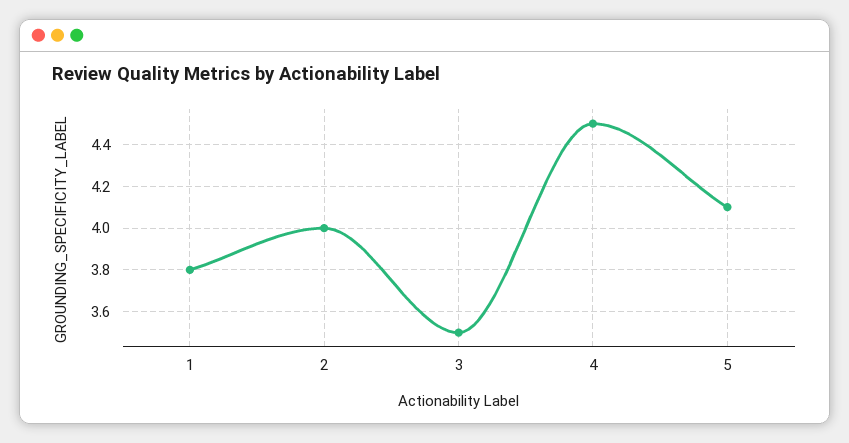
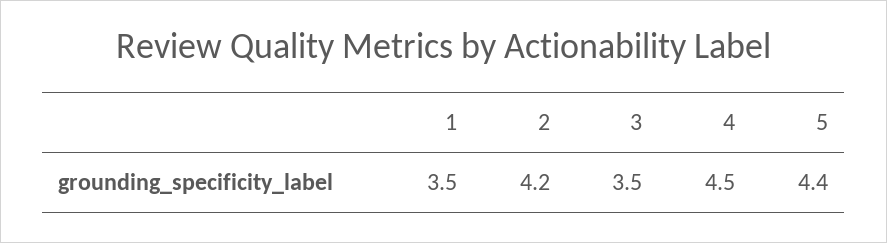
  {
-   "1": 3.8,
+   "1": 3.5,
-   "2": 4,
+   "2": 4.2,
    "3": 3.5,
    "4": 4.5,
-   "5": 4.1
+   "5": 4.4
  }

